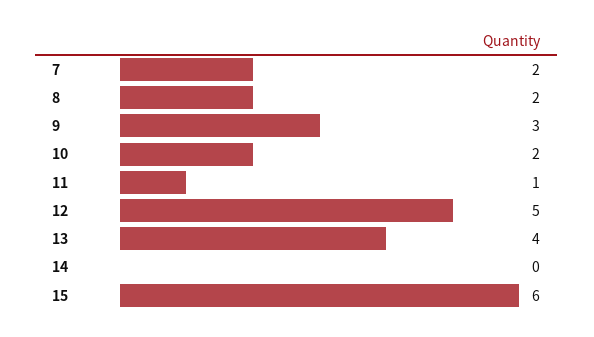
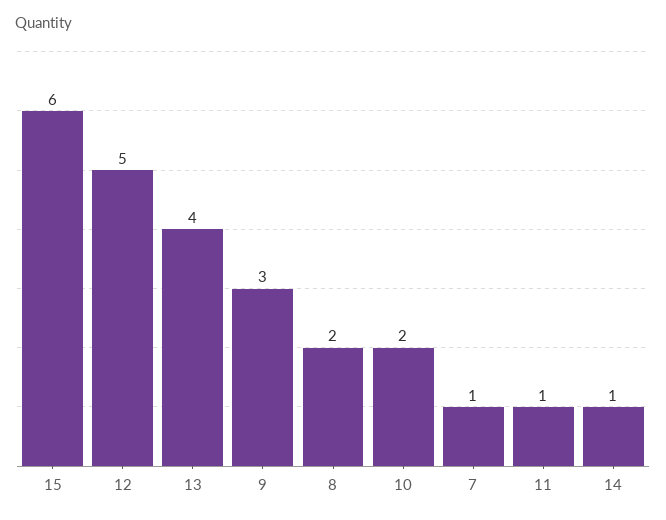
  {
-   "7": 2,
+   "7": 1,
    "8": 2,
    "9": 3,
    "10": 2,
    "11": 1,
    "12": 5,
    "13": 4,
-   "14": 0,
+   "14": 1,
    "15": 6
  }

